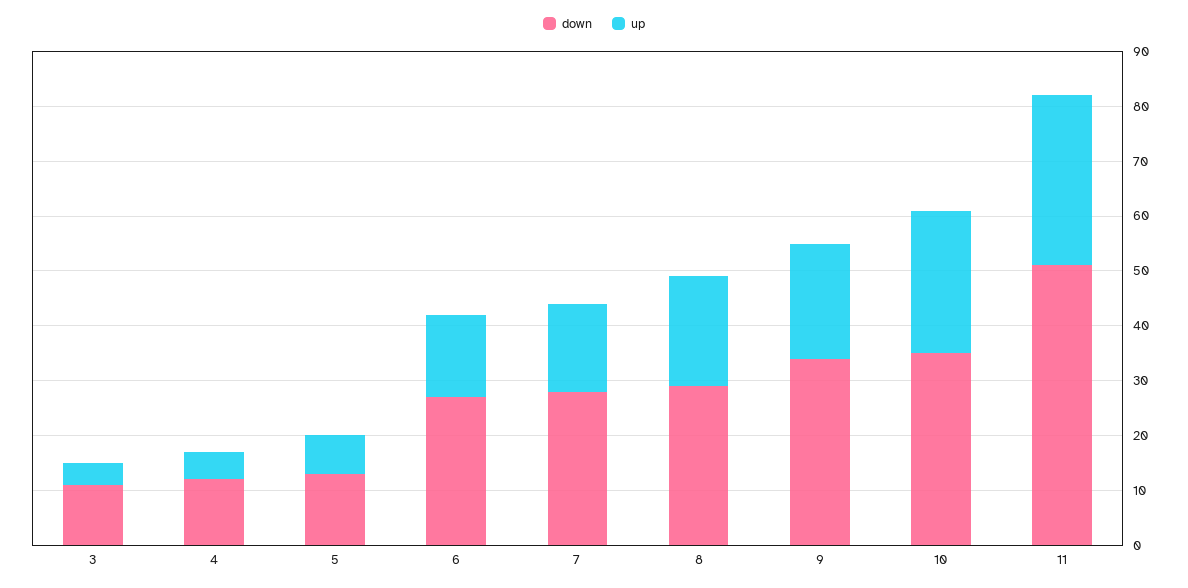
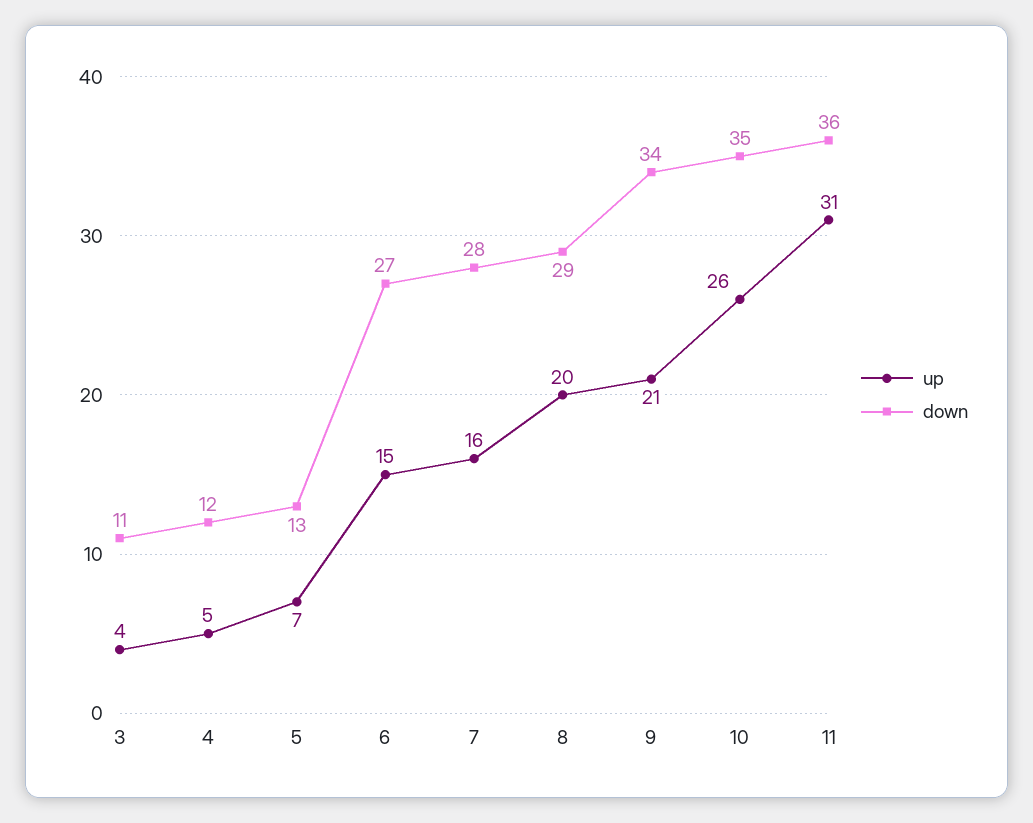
  {
    "down": {
      "3": 11,
      "4": 12,
      "5": 13,
      "6": 27,
      "7": 28,
      "8": 29,
      "9": 34,
      "10": 35,
-     "11": 50
+     "11": 36
    },
    "up": {
      "3": 4,
      "4": 5,
      "5": 7,
      "6": 15,
      "7": 16,
      "8": 20,
      "9": 21,
      "10": 26,
      "11": 31
    }
  }

